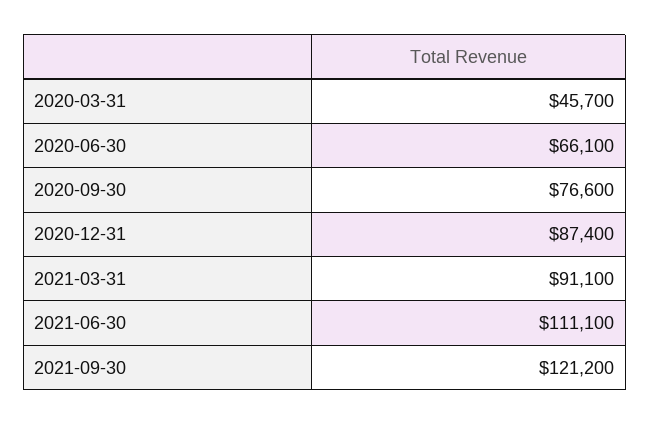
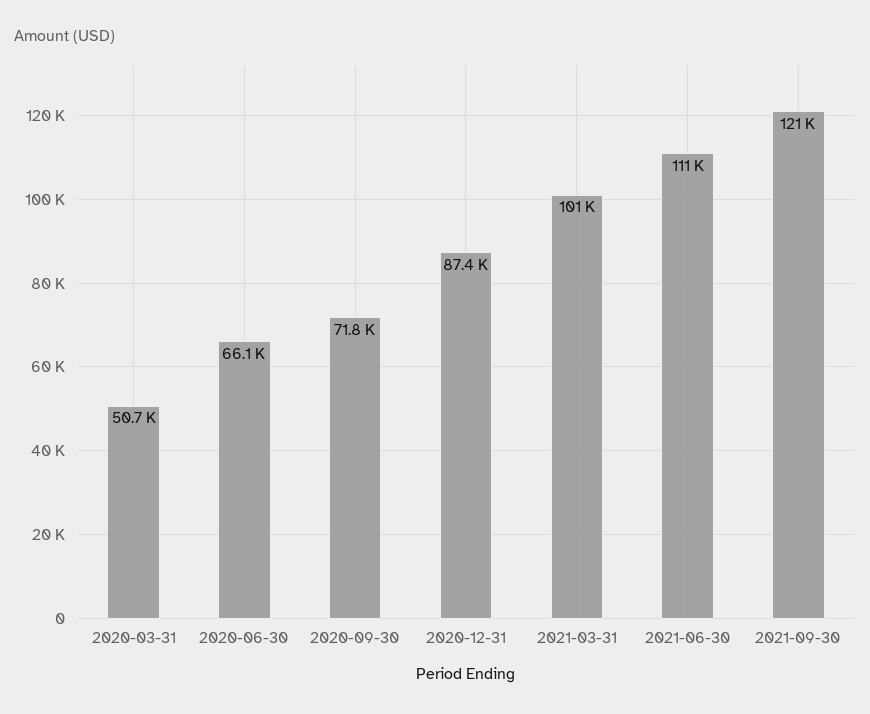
  {
-   "2020-03-31": 45700,
+   "2020-03-31": 50700,
    "2020-06-30": 66100,
-   "2020-09-30": 76600,
+   "2020-09-30": 71800,
    "2020-12-31": 87400,
-   "2021-03-31": 91100,
+   "2021-03-31": 101000,
    "2021-06-30": 111100,
    "2021-09-30": 121200
  }

